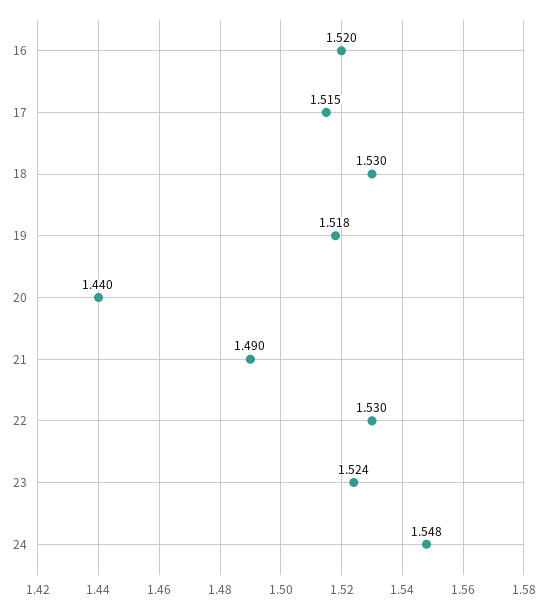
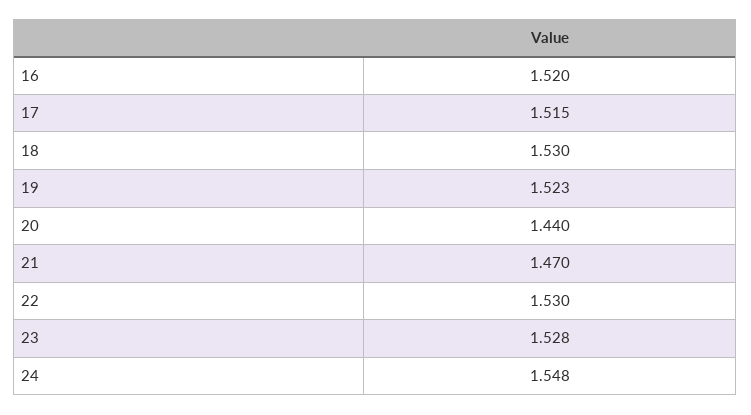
  {
    "16": 1.52,
    "17": 1.515,
    "18": 1.53,
-   "19": 1.518,
+   "19": 1.523,
    "20": 1.44,
-   "21": 1.49,
+   "21": 1.47,
    "22": 1.53,
-   "23": 1.524,
+   "23": 1.528,
    "24": 1.548
  }

